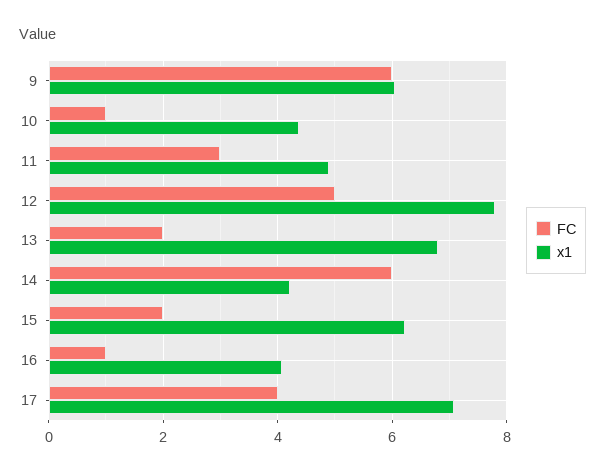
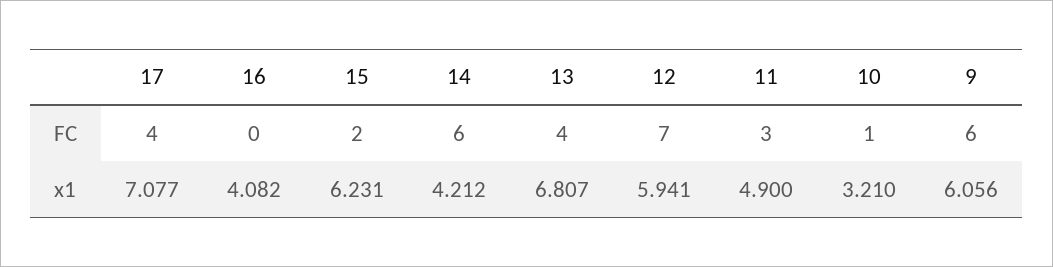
  {
    "FC": {
      "9": 6,
      "10": 1,
      "11": 3,
-     "12": 5,
+     "12": 7,
-     "13": 2,
+     "13": 4,
      "14": 6,
      "15": 2,
-     "16": 1,
+     "16": 0,
      "17": 4
    },
    "x1": {
      "9": 6.056,
-     "10": 4.4,
+     "10": 3.21,
      "11": 4.9,
-     "12": 7.8,
+     "12": 5.941,
      "13": 6.807,
      "14": 4.212,
      "15": 6.231,
      "16": 4.082,
      "17": 7.077
    }
  }

